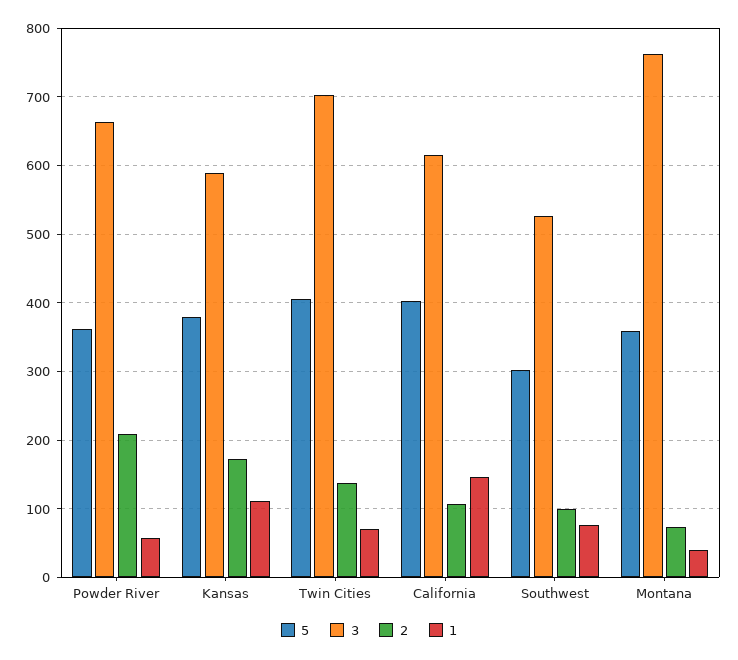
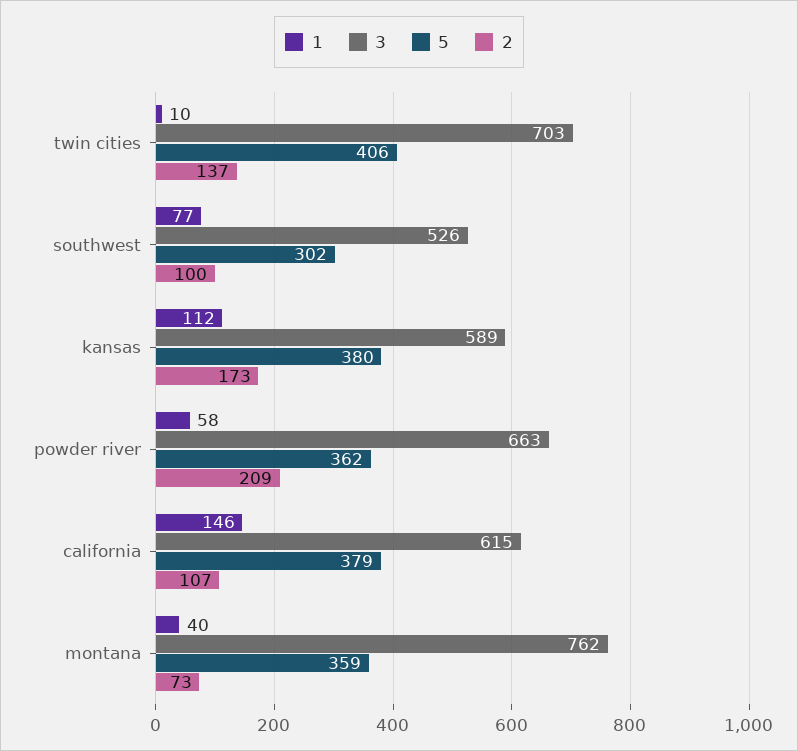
  {
    "5": {
      "Powder River": 362,
      "Kansas": 380,
      "Twin Cities": 406,
-     "California": 400,
+     "California": 379,
      "Southwest": 302,
      "Montana": 359
    },
    "3": {
      "Powder River": 663,
      "Kansas": 589,
      "Twin Cities": 703,
      "California": 615,
      "Southwest": 526,
      "Montana": 762
    },
    "2": {
      "Powder River": 209,
      "Kansas": 173,
      "Twin Cities": 137,
      "California": 107,
      "Southwest": 100,
      "Montana": 73
    },
    "1": {
      "Powder River": 58,
      "Kansas": 112,
-     "Twin Cities": 70,
+     "Twin Cities": 10,
      "California": 146,
      "Southwest": 77,
      "Montana": 40
    }
  }

